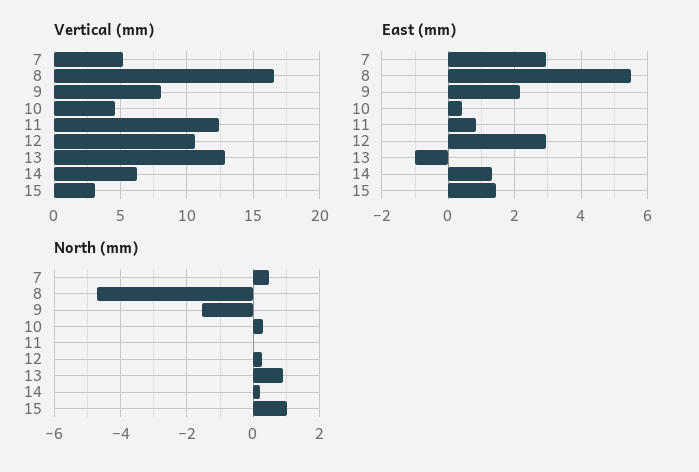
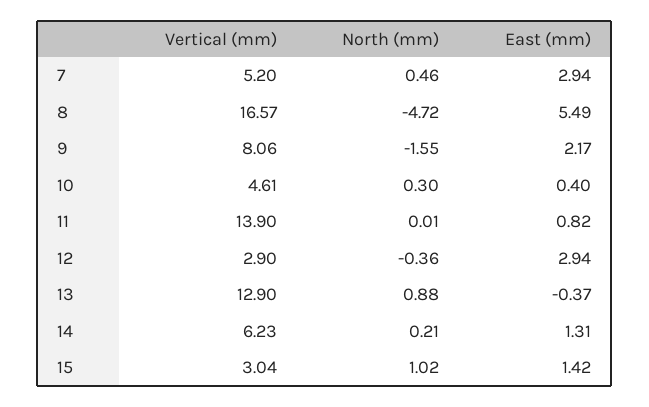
  {
    "Vertical (mm)": {
      "7": 5.2,
      "8": 16.57,
      "9": 8.06,
      "10": 4.61,
-     "11": 12.5,
+     "11": 13.9,
-     "12": 10.5,
+     "12": 2.9,
      "13": 12.9,
      "14": 6.23,
      "15": 3.04
    },
    "East (mm)": {
      "7": 2.94,
      "8": 5.49,
      "9": 2.17,
      "10": 0.4,
      "11": 0.82,
      "12": 2.94,
-     "13": -1,
+     "13": -0.37,
      "14": 1.31,
      "15": 1.42
    },
    "North (mm)": {
      "7": 0.46,
      "8": -4.72,
      "9": -1.55,
      "10": 0.3,
      "11": 0.01,
-     "12": 0.2,
+     "12": -0.36,
      "13": 0.88,
      "14": 0.21,
      "15": 1.02
    }
  }

